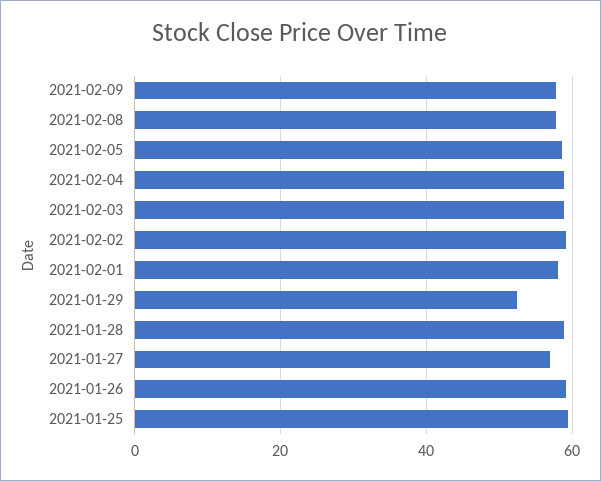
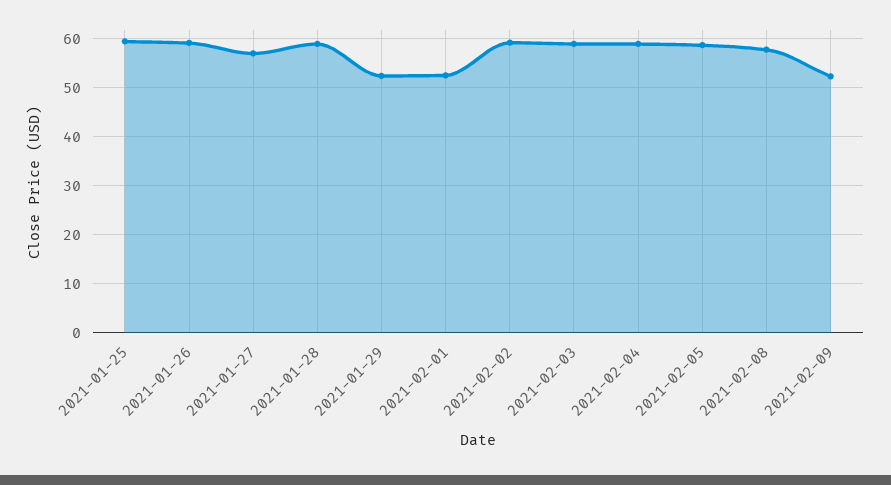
  {
-   "2021-02-09": 58,
+   "2021-02-09": 52,
    "2021-02-08": 58,
    "2021-02-05": 58,
    "2021-02-04": 58,
    "2021-02-03": 58,
    "2021-02-02": 60,
-   "2021-02-01": 58,
+   "2021-02-01": 52,
    "2021-01-29": 52,
    "2021-01-28": 58,
    "2021-01-27": 58,
    "2021-01-26": 60,
    "2021-01-25": 60
  }

